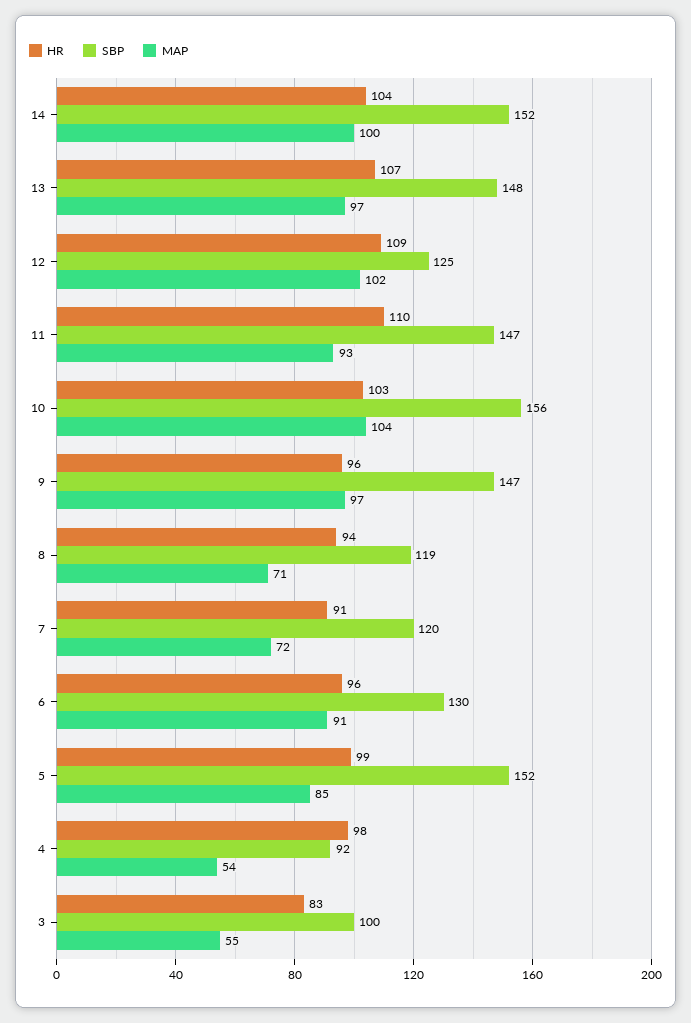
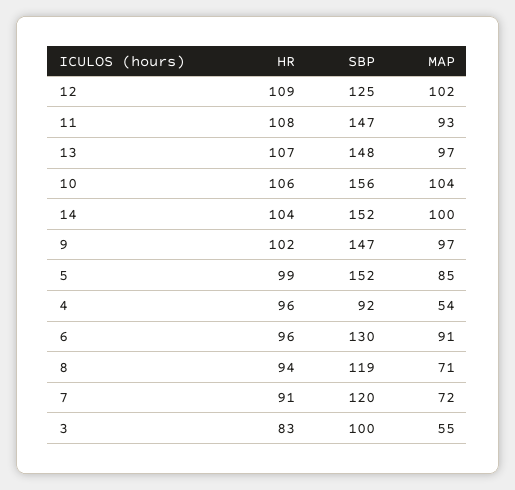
  {
    "HR": {
      "14": 104,
      "13": 107,
      "12": 109,
-     "11": 110,
+     "11": 108,
-     "10": 103,
+     "10": 106,
-     "9": 96,
+     "9": 102,
      "8": 94,
      "7": 91,
      "6": 96,
      "5": 99,
-     "4": 98,
+     "4": 96,
      "3": 83
    },
    "SBP": {
      "14": 152,
      "13": 148,
      "12": 125,
      "11": 147,
      "10": 156,
      "9": 147,
      "8": 119,
      "7": 120,
      "6": 130,
      "5": 152,
      "4": 92,
      "3": 100
    },
    "MAP": {
      "14": 100,
      "13": 97,
      "12": 102,
      "11": 93,
      "10": 104,
      "9": 97,
      "8": 71,
      "7": 72,
      "6": 91,
      "5": 85,
      "4": 54,
      "3": 55
    }
  }

